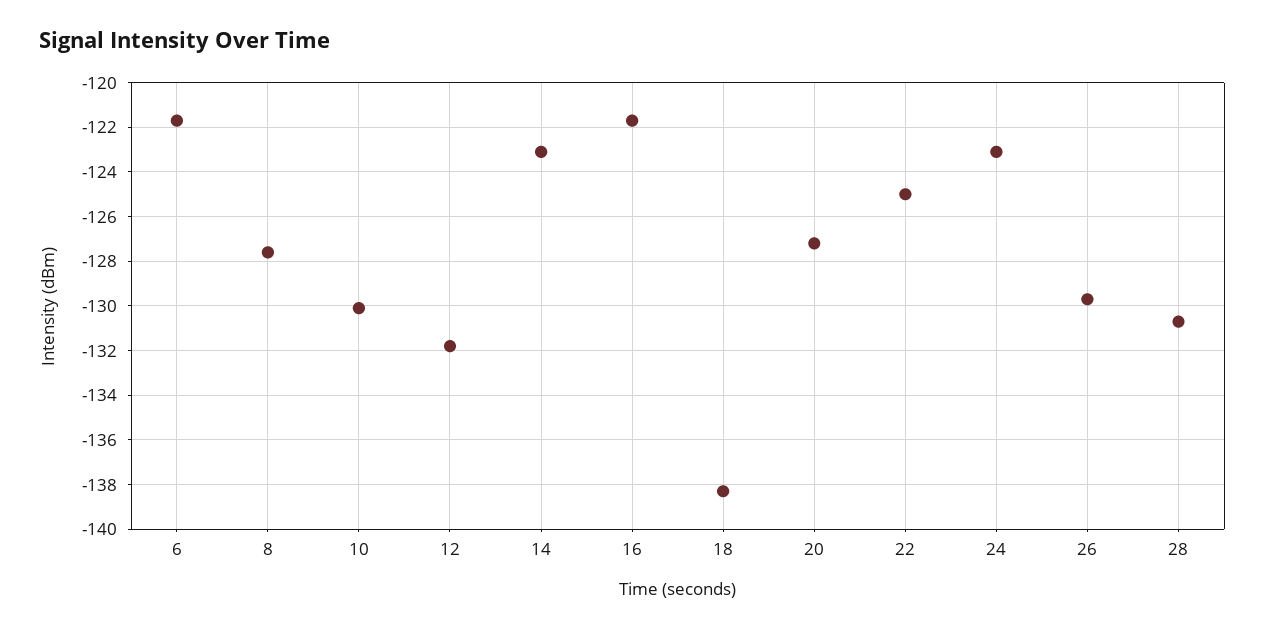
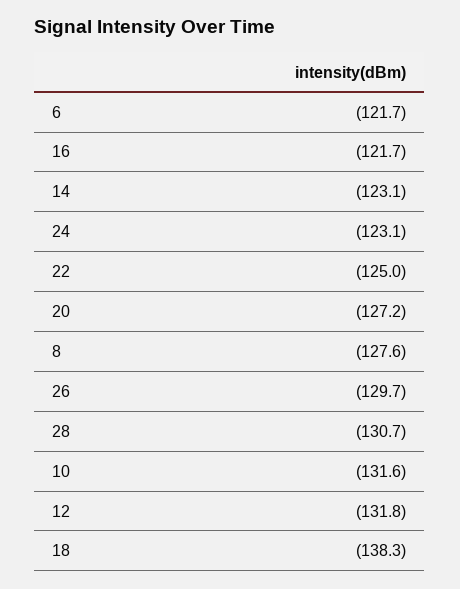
  {
    "6": -121.7,
    "8": -127.6,
-   "10": -130,
+   "10": -131.6,
    "12": -131.8,
    "14": -123.1,
    "16": -121.7,
    "18": -138.3,
    "20": -127.2,
    "22": -125,
    "24": -123.1,
    "26": -129.7,
    "28": -130.7
  }

